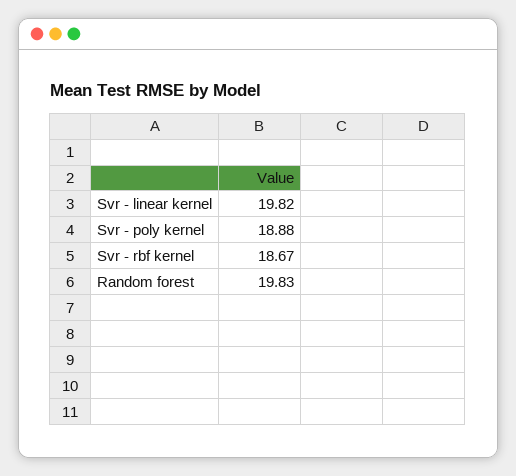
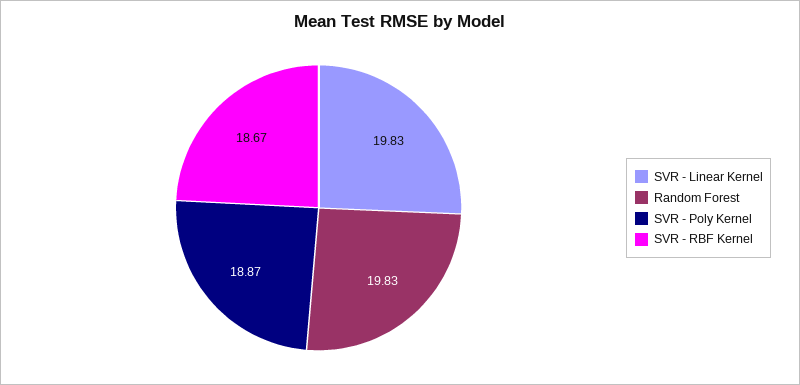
  {
-   "Svr - linear kernel": 19.82,
+   "Svr - linear kernel": 19.83,
-   "Svr - poly kernel": 18.88,
+   "Svr - poly kernel": 18.87,
    "Svr - rbf kernel": 18.67,
    "Random forest": 19.83
  }

